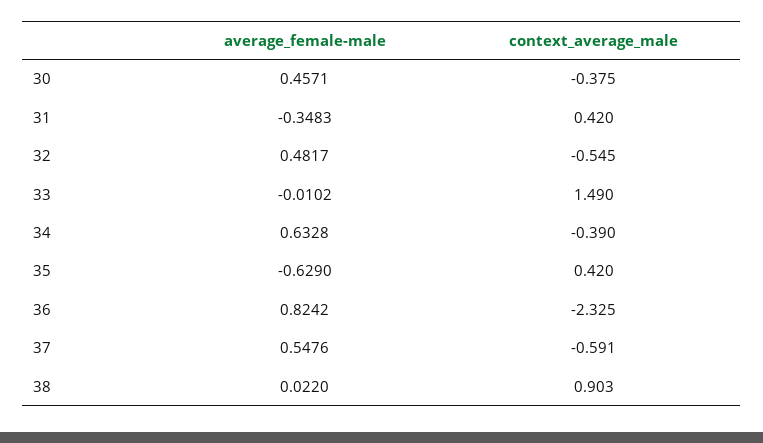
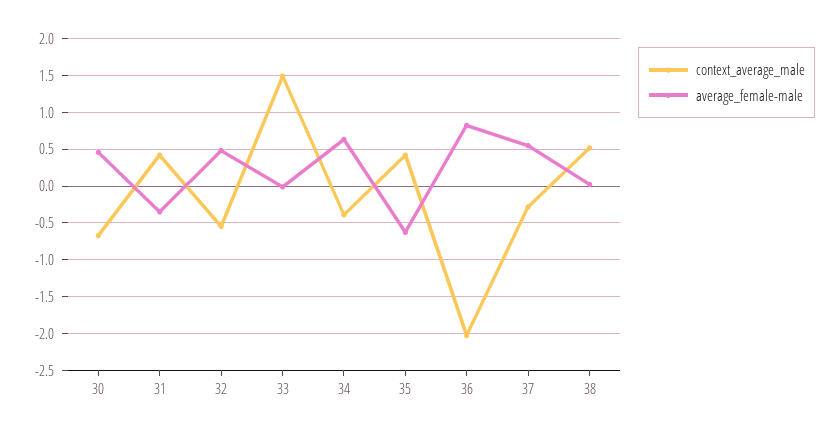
  {
    "average_female-male": {
      "30": 0.4571,
      "31": -0.3483,
      "32": 0.4817,
      "33": -0.0102,
      "34": 0.6328,
      "35": -0.629,
      "36": 0.8242,
      "37": 0.5476,
      "38": 0.022
    },
    "context_average_male": {
-     "30": -0.375,
+     "30": -0.7,
      "31": 0.42,
      "32": -0.545,
      "33": 1.49,
      "34": -0.39,
      "35": 0.42,
-     "36": -2.325,
+     "36": -2,
-     "37": -0.591,
+     "37": -0.3,
-     "38": 0.903
+     "38": 0.5
    }
  }

